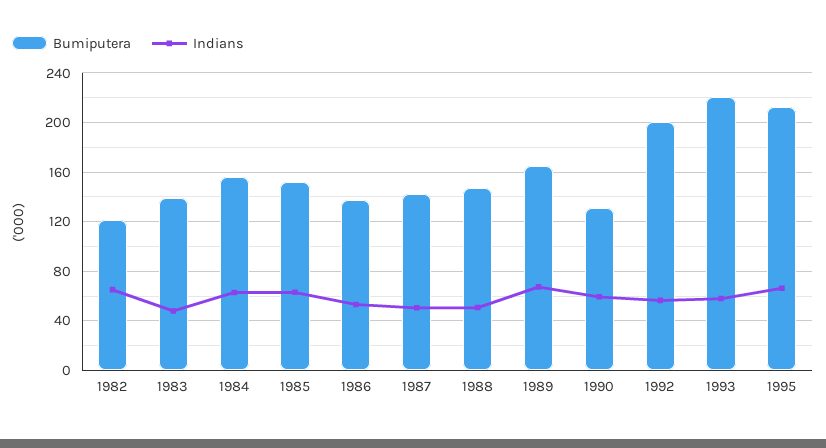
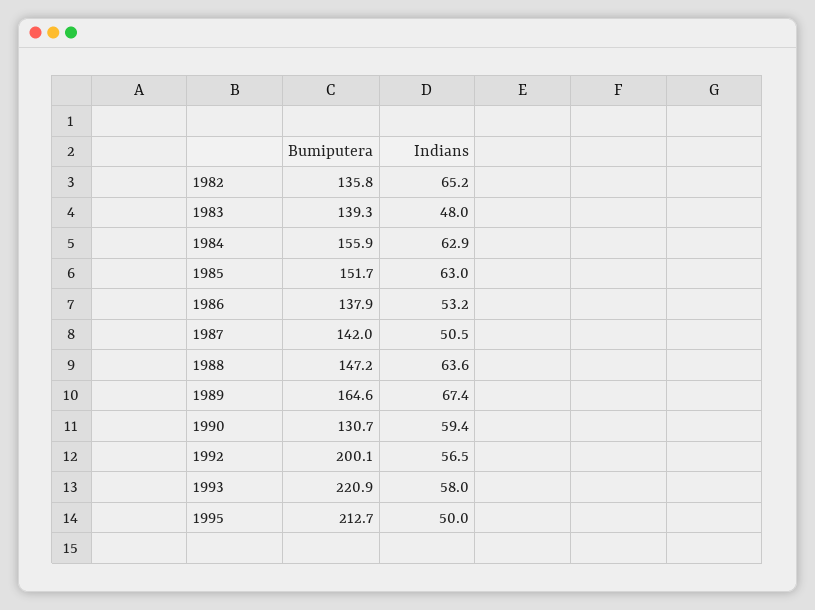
  {
    "Bumiputera": {
-     "1982": 120,
+     "1982": 135.8,
      "1983": 139.3,
      "1984": 155.9,
      "1985": 151.7,
      "1986": 137.9,
      "1987": 142,
      "1988": 147.2,
      "1989": 164.6,
      "1990": 130.7,
      "1992": 200.1,
      "1993": 220.9,
      "1995": 212.7
    },
    "Indians": {
      "1982": 65.2,
      "1983": 48,
      "1984": 62.9,
      "1985": 63,
      "1986": 53.2,
      "1987": 50.5,
-     "1988": 50,
+     "1988": 63.6,
      "1989": 67.4,
      "1990": 59.4,
      "1992": 56.5,
      "1993": 58,
-     "1995": 65
+     "1995": 50
    }
  }

